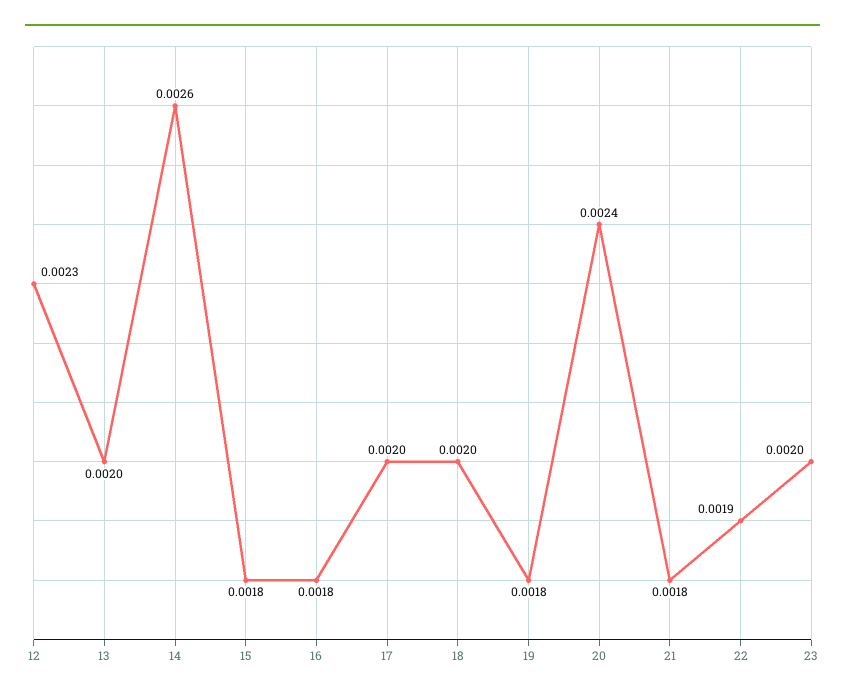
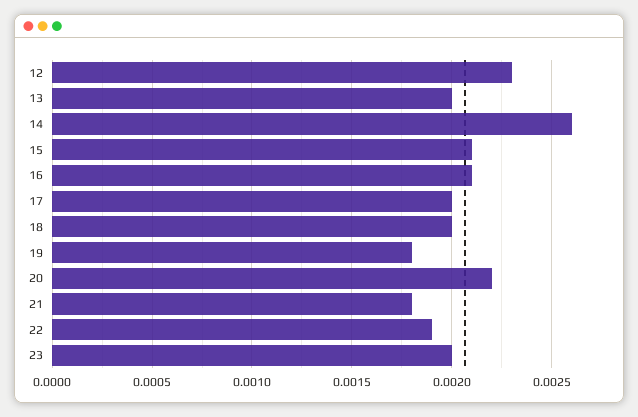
  {
    "12": 0.0023,
    "13": 0.002,
    "14": 0.0026,
-   "15": 0.0018,
+   "15": 0.0021,
-   "16": 0.0018,
+   "16": 0.0021,
    "17": 0.002,
    "18": 0.002,
    "19": 0.0018,
-   "20": 0.0024,
+   "20": 0.0022,
    "21": 0.0018,
    "22": 0.0019,
    "23": 0.002
  }

